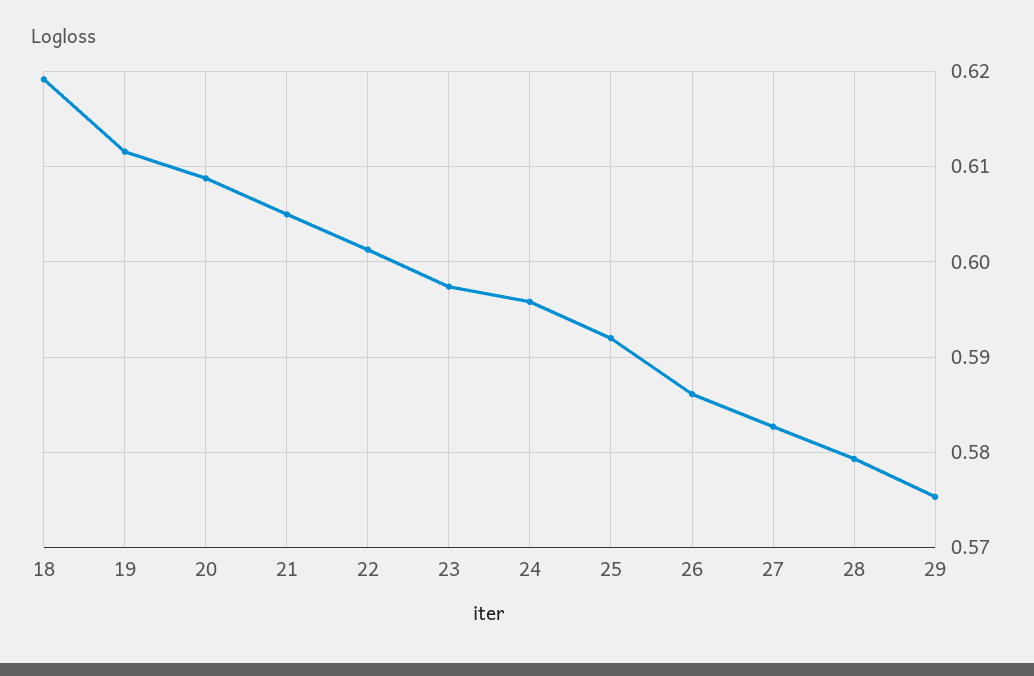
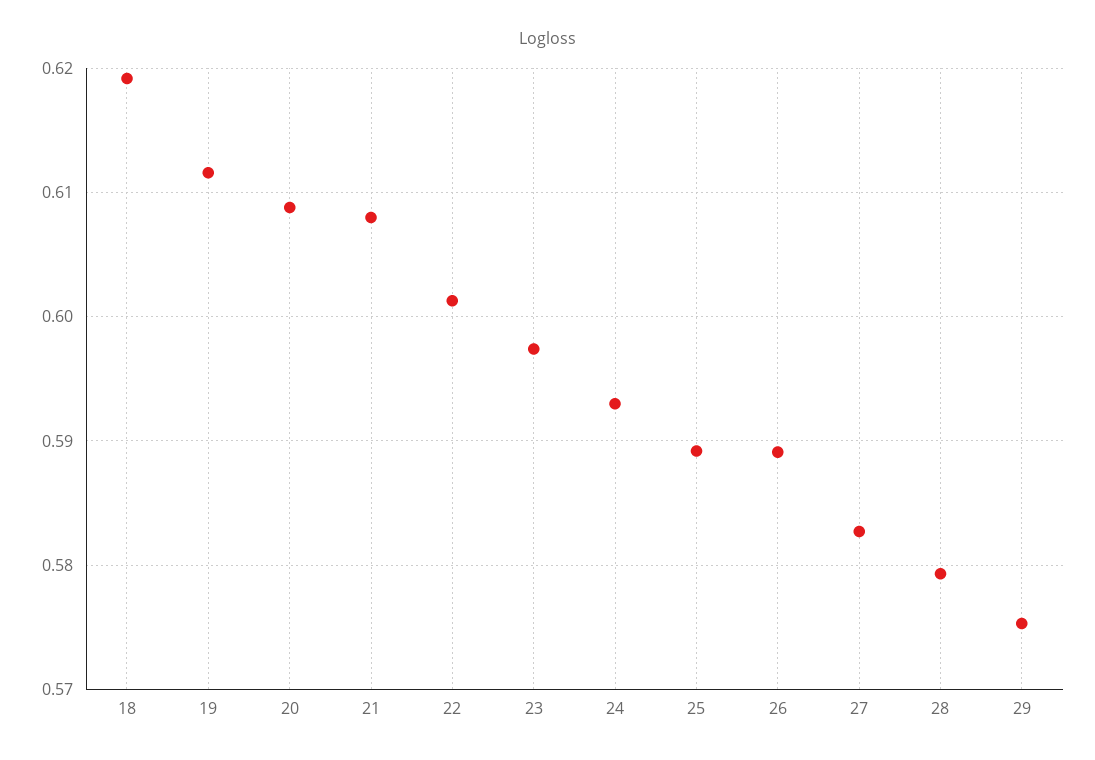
  {
    "18": 0.619,
    "19": 0.612,
    "20": 0.609,
-   "21": 0.605,
+   "21": 0.608,
    "22": 0.601,
    "23": 0.597,
-   "24": 0.596,
+   "24": 0.593,
-   "25": 0.592,
+   "25": 0.589,
-   "26": 0.586,
+   "26": 0.589,
    "27": 0.583,
    "28": 0.579,
    "29": 0.575
  }

